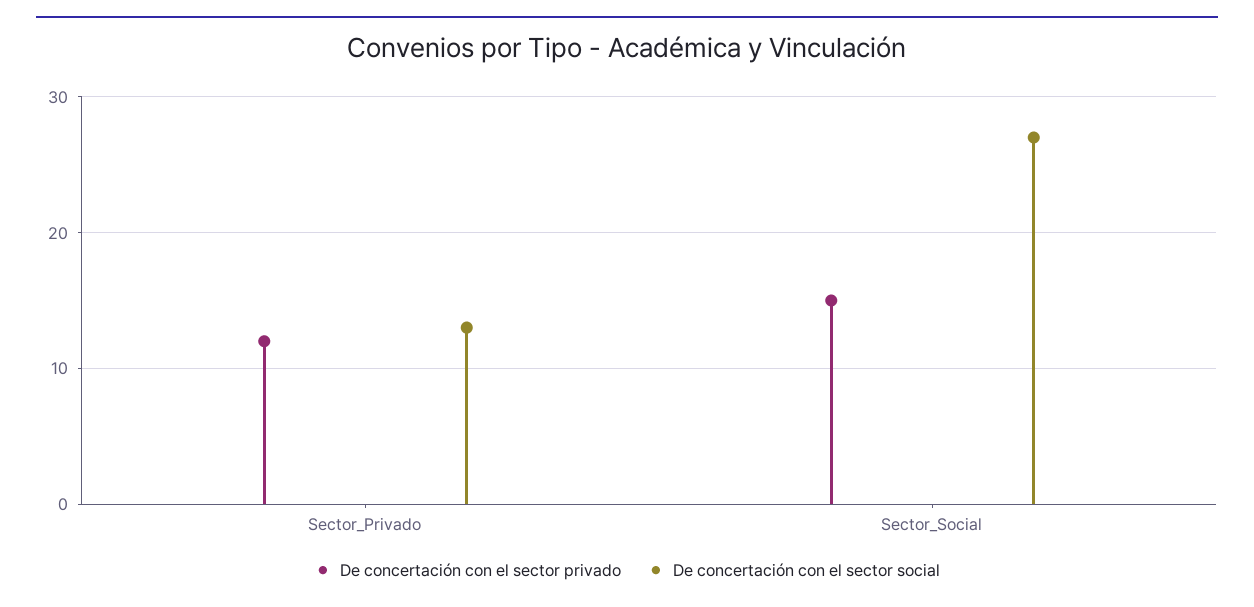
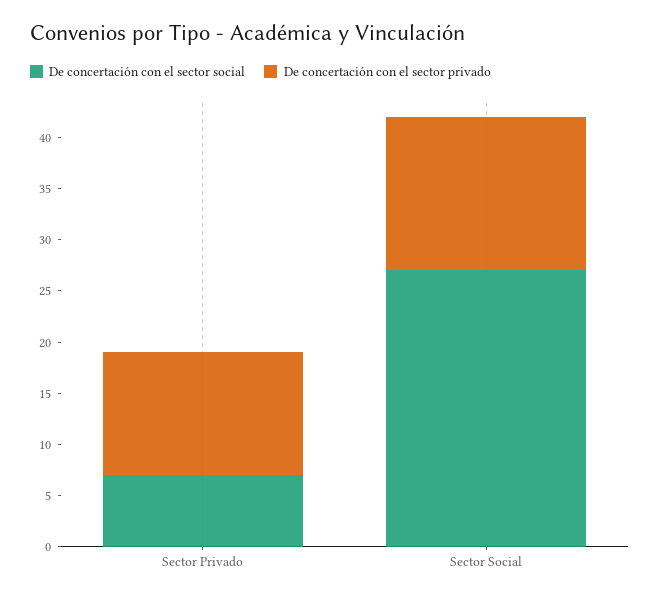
  {
    "De concertación con el sector privado": {
      "Sector_Privado": 12,
      "Sector_Social": 15
    },
    "De concertación con el sector social": {
-     "Sector_Privado": 13,
+     "Sector_Privado": 7,
      "Sector_Social": 27
    }
  }

